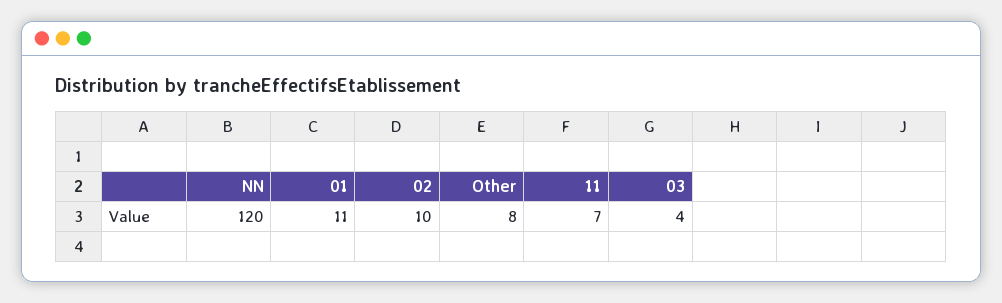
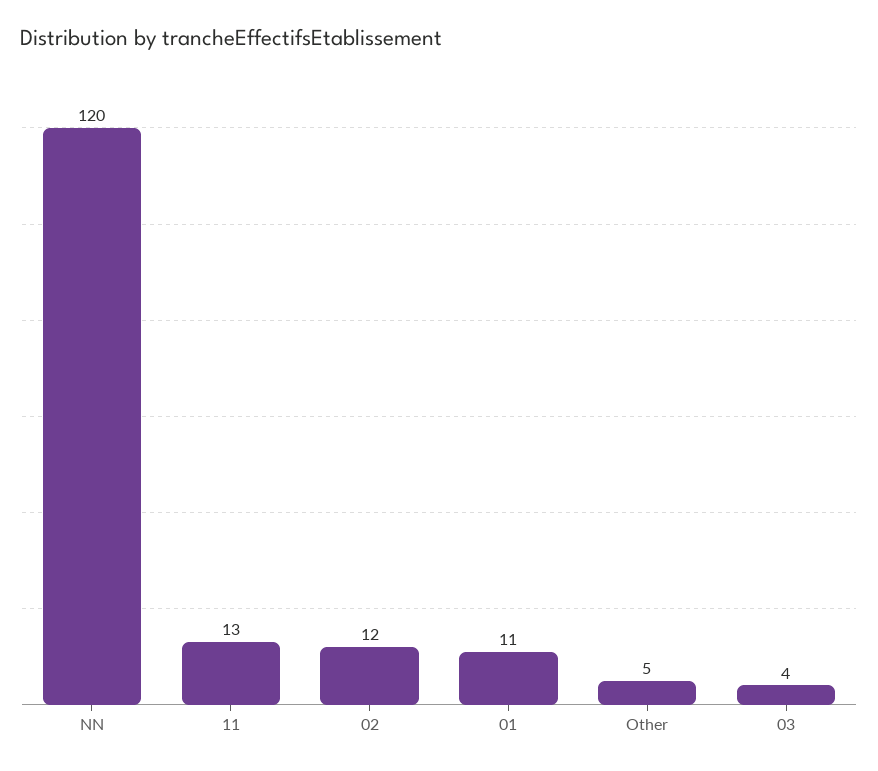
  {
    "NN": 120,
    "01": 11,
-   "02": 10,
+   "02": 12,
-   "Other": 8,
+   "Other": 5,
-   "11": 7,
+   "11": 13,
    "03": 4
  }

